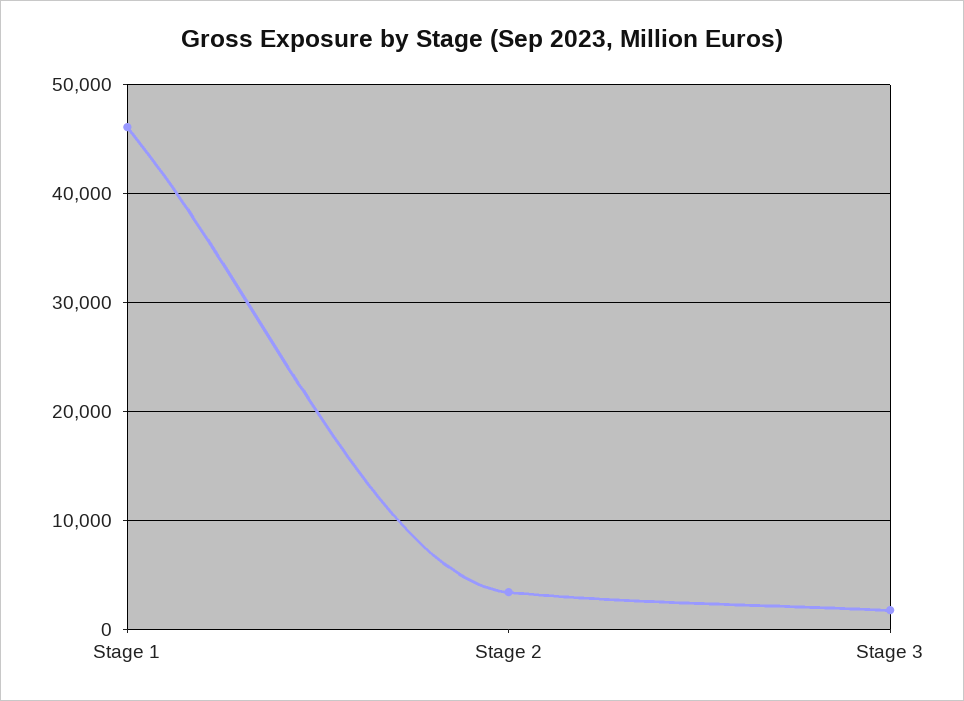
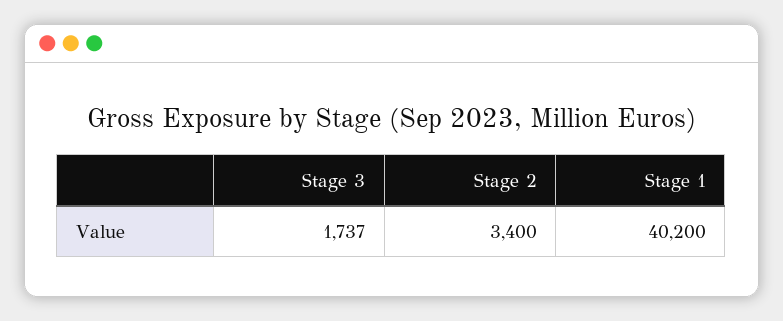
  {
-   "Stage 1": 46000,
+   "Stage 1": 40200,
    "Stage 2": 3400,
    "Stage 3": 1737
  }

